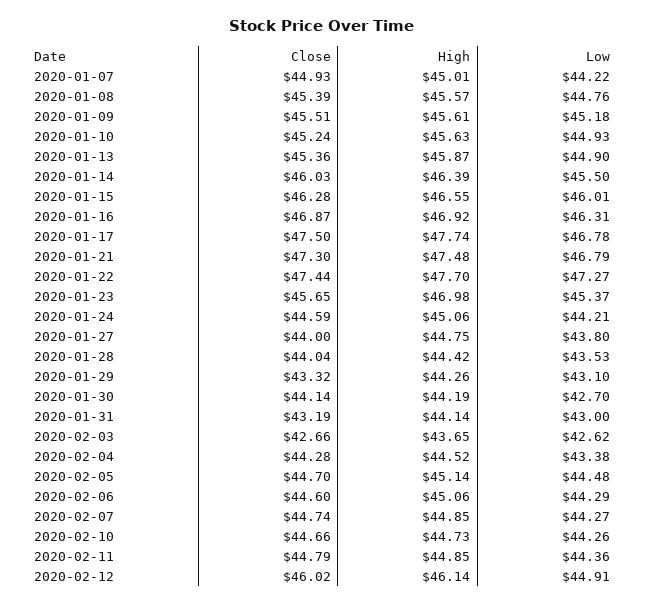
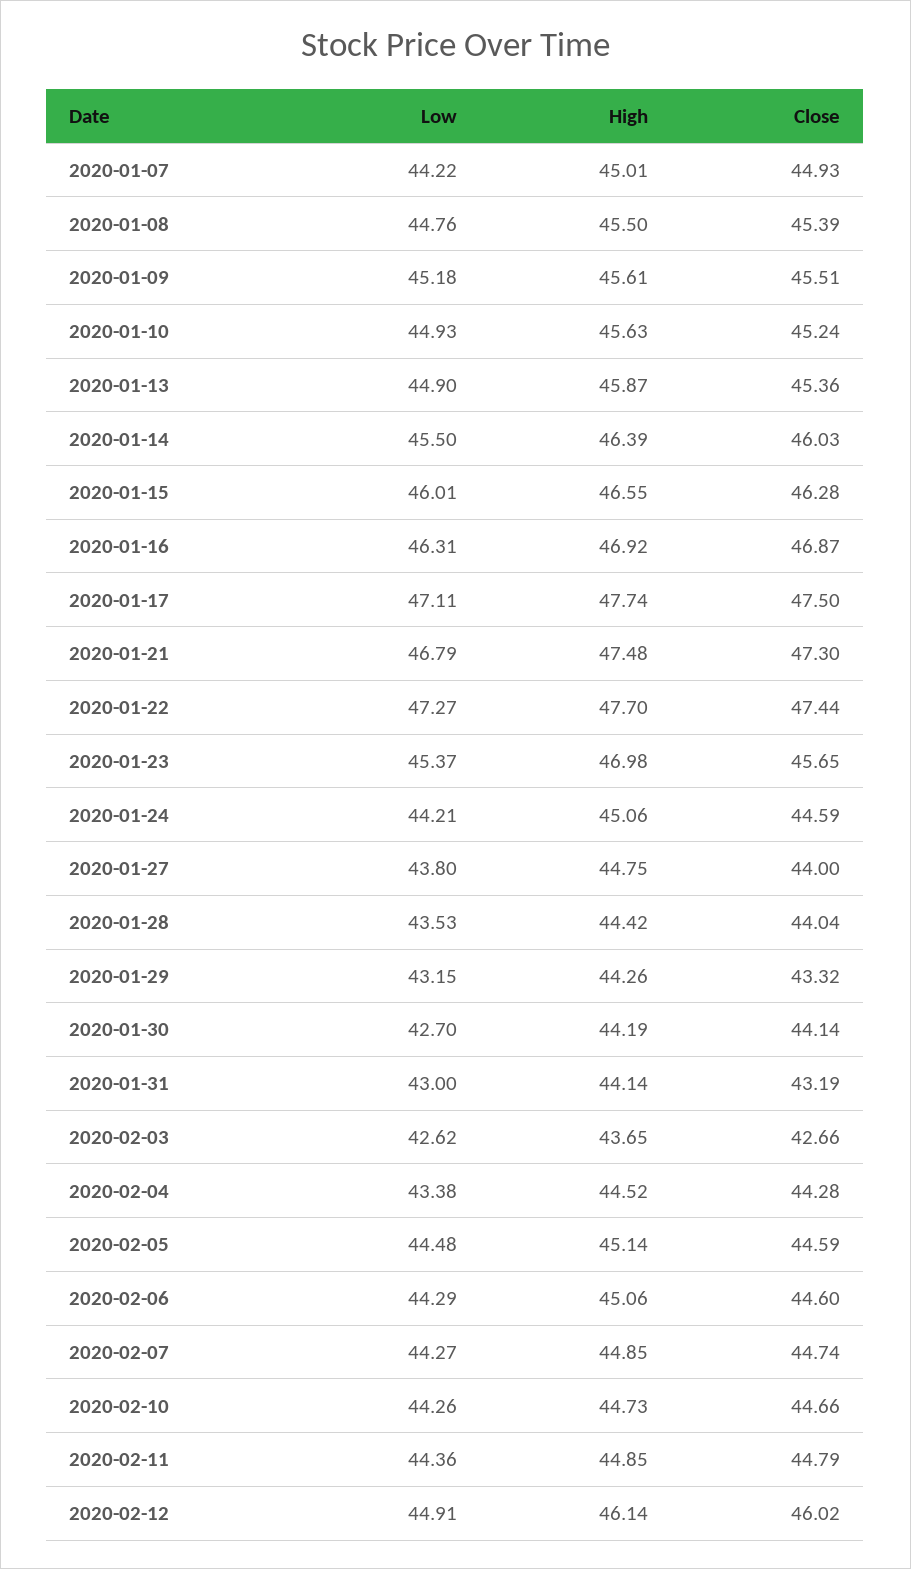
  {
    "Close": {
      "2020-01-07": 44.93,
      "2020-01-08": 45.39,
      "2020-01-09": 45.51,
      "2020-01-10": 45.24,
      "2020-01-13": 45.36,
      "2020-01-14": 46.03,
      "2020-01-15": 46.28,
      "2020-01-16": 46.87,
      "2020-01-17": 47.5,
      "2020-01-21": 47.3,
      "2020-01-22": 47.44,
      "2020-01-23": 45.65,
      "2020-01-24": 44.59,
      "2020-01-27": 44,
      "2020-01-28": 44.04,
      "2020-01-29": 43.32,
      "2020-01-30": 44.14,
      "2020-01-31": 43.19,
      "2020-02-03": 42.66,
      "2020-02-04": 44.28,
-     "2020-02-05": 44.7,
+     "2020-02-05": 44.59,
      "2020-02-06": 44.6,
      "2020-02-07": 44.74,
      "2020-02-10": 44.66,
      "2020-02-11": 44.79,
      "2020-02-12": 46.02
    },
    "High": {
      "2020-01-07": 45.01,
-     "2020-01-08": 45.57,
+     "2020-01-08": 45.5,
      "2020-01-09": 45.61,
      "2020-01-10": 45.63,
      "2020-01-13": 45.87,
      "2020-01-14": 46.39,
      "2020-01-15": 46.55,
      "2020-01-16": 46.92,
      "2020-01-17": 47.74,
      "2020-01-21": 47.48,
      "2020-01-22": 47.7,
      "2020-01-23": 46.98,
      "2020-01-24": 45.06,
      "2020-01-27": 44.75,
      "2020-01-28": 44.42,
      "2020-01-29": 44.26,
      "2020-01-30": 44.19,
      "2020-01-31": 44.14,
      "2020-02-03": 43.65,
      "2020-02-04": 44.52,
      "2020-02-05": 45.14,
      "2020-02-06": 45.06,
      "2020-02-07": 44.85,
      "2020-02-10": 44.73,
      "2020-02-11": 44.85,
      "2020-02-12": 46.14
    },
    "Low": {
      "2020-01-07": 44.22,
      "2020-01-08": 44.76,
      "2020-01-09": 45.18,
      "2020-01-10": 44.93,
      "2020-01-13": 44.9,
      "2020-01-14": 45.5,
      "2020-01-15": 46.01,
      "2020-01-16": 46.31,
-     "2020-01-17": 46.78,
+     "2020-01-17": 47.11,
      "2020-01-21": 46.79,
      "2020-01-22": 47.27,
      "2020-01-23": 45.37,
      "2020-01-24": 44.21,
      "2020-01-27": 43.8,
      "2020-01-28": 43.53,
-     "2020-01-29": 43.1,
+     "2020-01-29": 43.15,
      "2020-01-30": 42.7,
      "2020-01-31": 43,
      "2020-02-03": 42.62,
      "2020-02-04": 43.38,
      "2020-02-05": 44.48,
      "2020-02-06": 44.29,
      "2020-02-07": 44.27,
      "2020-02-10": 44.26,
      "2020-02-11": 44.36,
      "2020-02-12": 44.91
    }
  }

